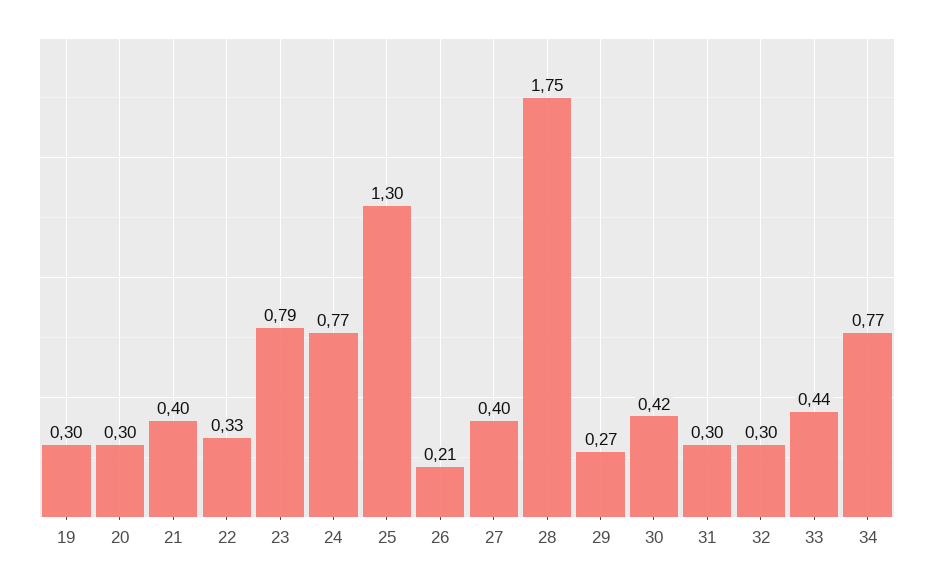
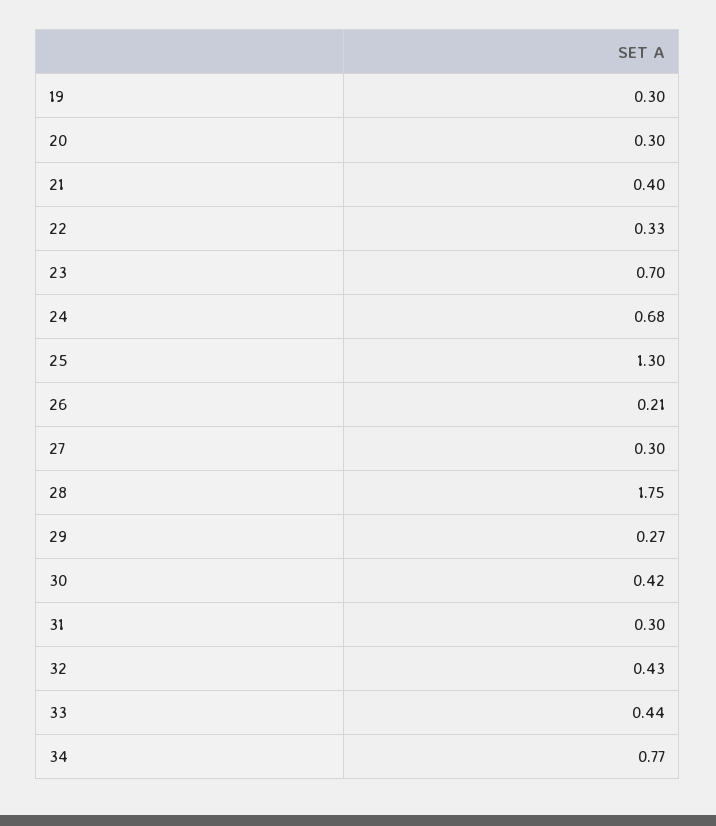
  {
    "19": 0.3,
    "20": 0.3,
    "21": 0.4,
    "22": 0.33,
-   "23": 0.79,
+   "23": 0.7,
-   "24": 0.77,
+   "24": 0.68,
    "25": 1.3,
    "26": 0.21,
-   "27": 0.4,
+   "27": 0.3,
    "28": 1.75,
    "29": 0.27,
    "30": 0.42,
    "31": 0.3,
-   "32": 0.3,
+   "32": 0.43,
    "33": 0.44,
    "34": 0.77
  }

